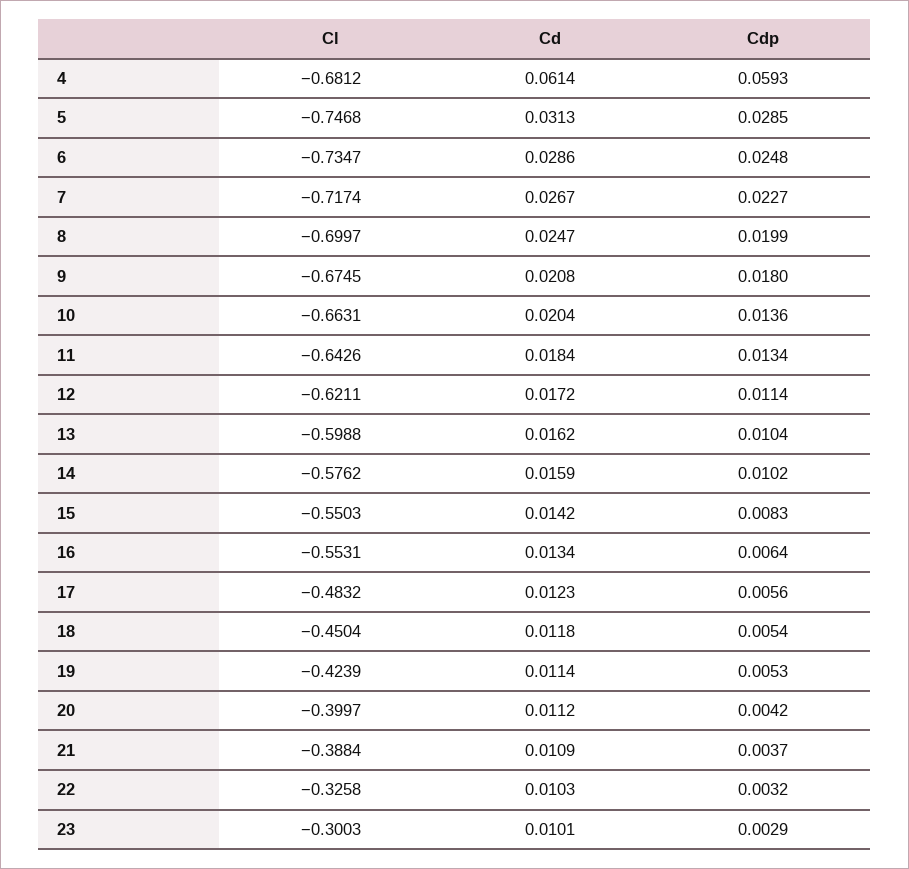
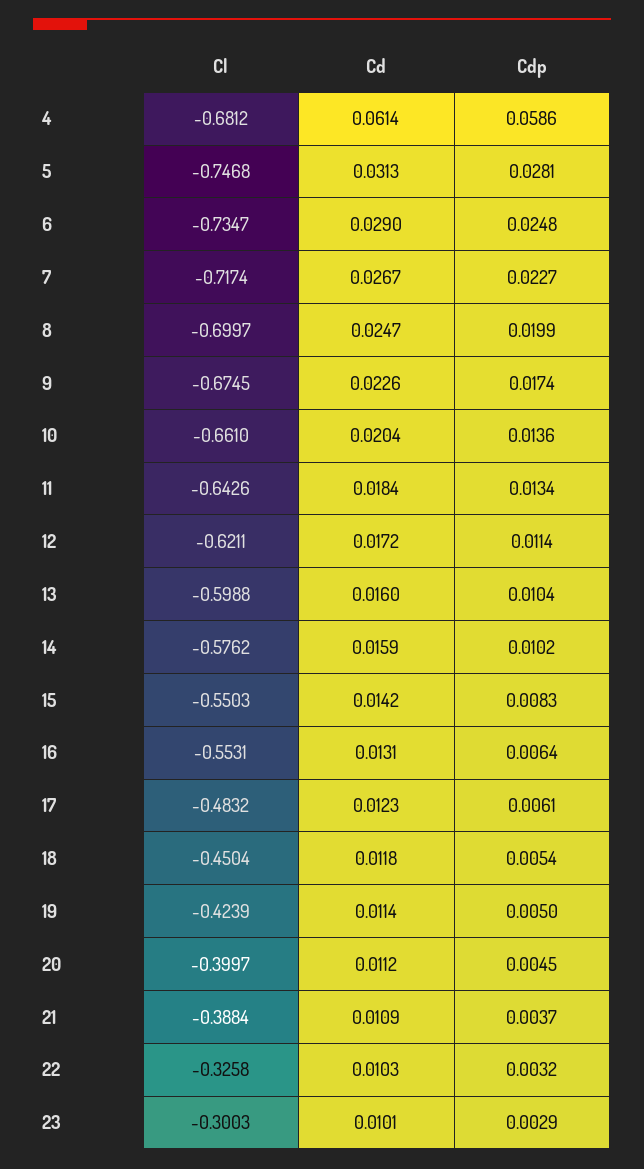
  {
    "Cl": {
      "4": -0.6812,
      "5": -0.7468,
      "6": -0.7347,
      "7": -0.7174,
      "8": -0.6997,
      "9": -0.6745,
-     "10": -0.6631,
+     "10": -0.661,
      "11": -0.6426,
      "12": -0.6211,
      "13": -0.5988,
      "14": -0.5762,
      "15": -0.5503,
      "16": -0.5531,
      "17": -0.4832,
      "18": -0.4504,
      "19": -0.4239,
      "20": -0.3997,
      "21": -0.3884,
      "22": -0.3258,
      "23": -0.3003
    },
    "Cd": {
      "4": 0.0614,
      "5": 0.0313,
-     "6": 0.0286,
+     "6": 0.029,
      "7": 0.0267,
      "8": 0.0247,
-     "9": 0.0208,
+     "9": 0.0226,
      "10": 0.0204,
      "11": 0.0184,
      "12": 0.0172,
-     "13": 0.0162,
+     "13": 0.016,
      "14": 0.0159,
      "15": 0.0142,
-     "16": 0.0134,
+     "16": 0.0131,
      "17": 0.0123,
      "18": 0.0118,
      "19": 0.0114,
      "20": 0.0112,
      "21": 0.0109,
      "22": 0.0103,
      "23": 0.0101
    },
    "Cdp": {
-     "4": 0.0593,
+     "4": 0.0586,
-     "5": 0.0285,
+     "5": 0.0281,
      "6": 0.0248,
      "7": 0.0227,
      "8": 0.0199,
-     "9": 0.018,
+     "9": 0.0174,
      "10": 0.0136,
      "11": 0.0134,
      "12": 0.0114,
      "13": 0.0104,
      "14": 0.0102,
      "15": 0.0083,
      "16": 0.0064,
-     "17": 0.0056,
+     "17": 0.0061,
      "18": 0.0054,
-     "19": 0.0053,
+     "19": 0.005,
-     "20": 0.0042,
+     "20": 0.0045,
      "21": 0.0037,
      "22": 0.0032,
      "23": 0.0029
    }
  }

